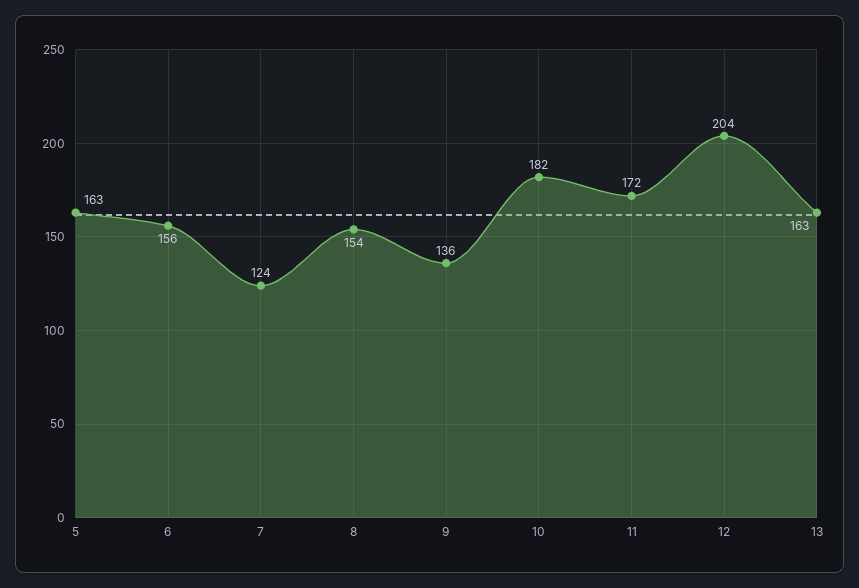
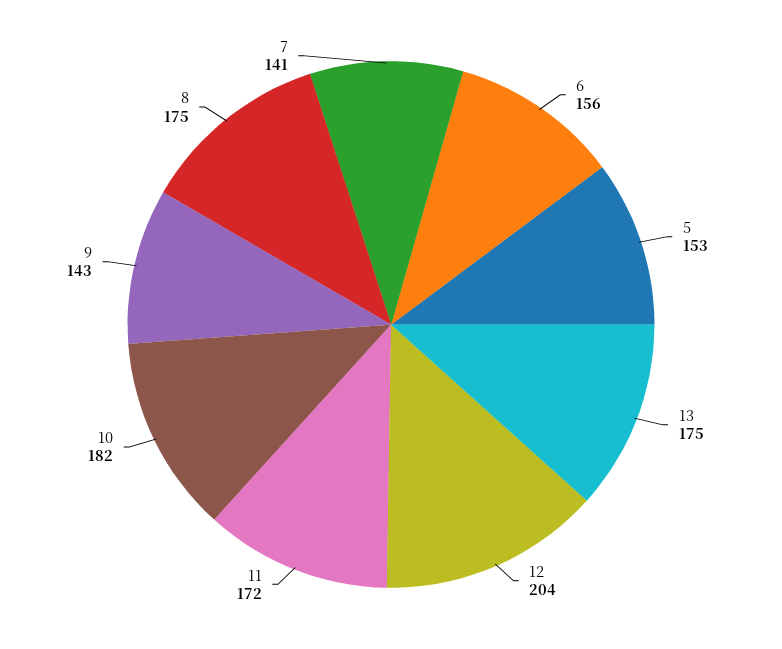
  {
-   "5": 163,
+   "5": 153,
    "6": 156,
-   "7": 124,
+   "7": 141,
-   "8": 154,
+   "8": 175,
-   "9": 136,
+   "9": 143,
    "10": 182,
    "11": 172,
    "12": 204,
-   "13": 163
+   "13": 175
  }

